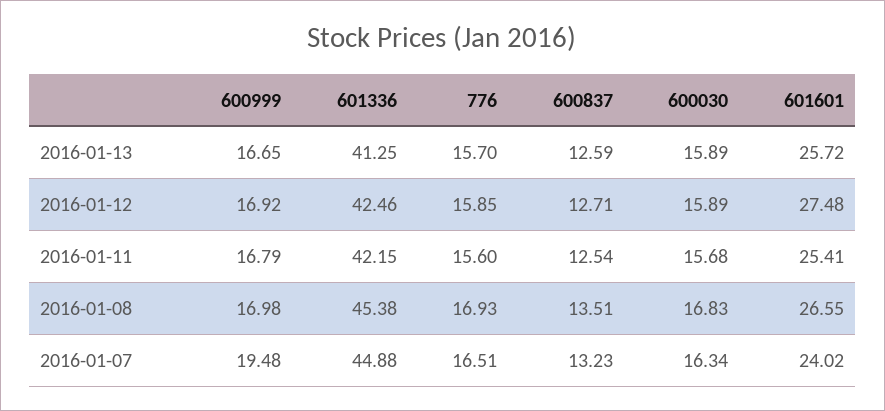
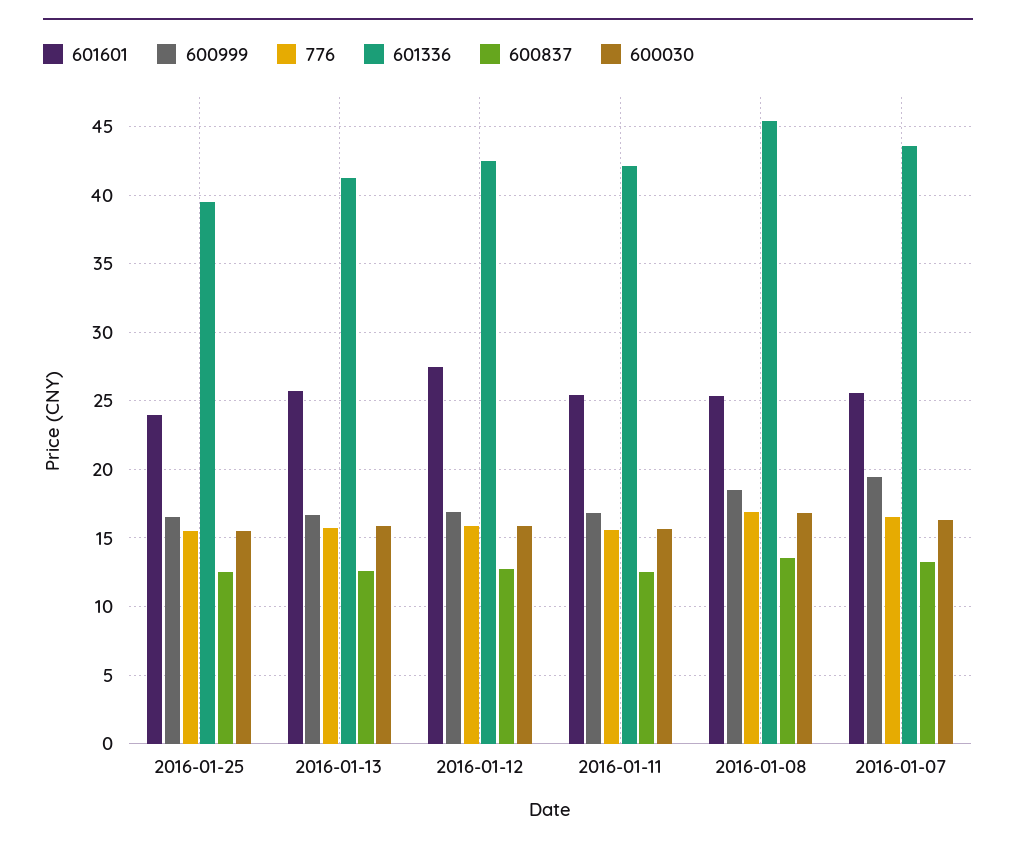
  {
    "600999": {
      "2016-01-13": 16.65,
      "2016-01-12": 16.92,
      "2016-01-11": 16.79,
-     "2016-01-08": 16.98,
+     "2016-01-08": 18.5,
-     "2016-01-07": 19.48
+     "2016-01-07": 19.48,
+     "2016-01-25": 16.5
    },
    "601336": {
      "2016-01-13": 41.25,
      "2016-01-12": 42.46,
      "2016-01-11": 42.15,
      "2016-01-08": 45.38,
-     "2016-01-07": 44.88
+     "2016-01-07": 43.5,
+     "2016-01-25": 39.5
    },
    "776": {
      "2016-01-13": 15.7,
      "2016-01-12": 15.85,
      "2016-01-11": 15.6,
      "2016-01-08": 16.93,
-     "2016-01-07": 16.51
+     "2016-01-07": 16.51,
+     "2016-01-25": 15.5
    },
    "600837": {
      "2016-01-13": 12.59,
      "2016-01-12": 12.71,
      "2016-01-11": 12.54,
      "2016-01-08": 13.51,
-     "2016-01-07": 13.23
+     "2016-01-07": 13.23,
+     "2016-01-25": 12.5
    },
    "600030": {
      "2016-01-13": 15.89,
      "2016-01-12": 15.89,
      "2016-01-11": 15.68,
      "2016-01-08": 16.83,
-     "2016-01-07": 16.34
+     "2016-01-07": 16.34,
+     "2016-01-25": 15.5
    },
    "601601": {
      "2016-01-13": 25.72,
      "2016-01-12": 27.48,
      "2016-01-11": 25.41,
-     "2016-01-08": 26.55,
+     "2016-01-08": 25.5,
-     "2016-01-07": 24.02
+     "2016-01-07": 25.5,
+     "2016-01-25": 24
    }
  }

